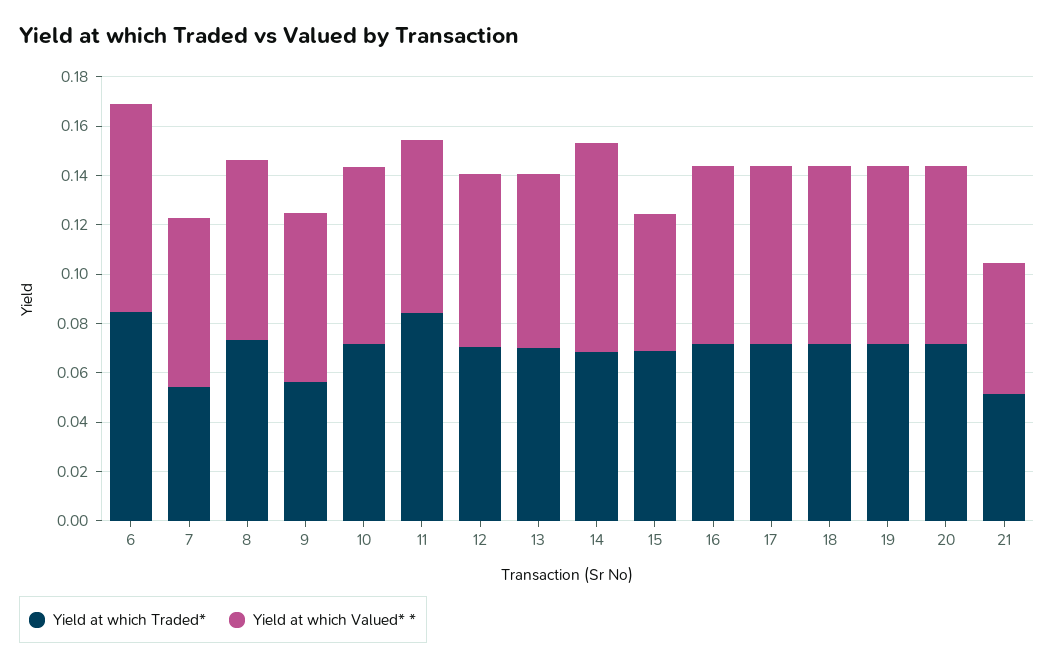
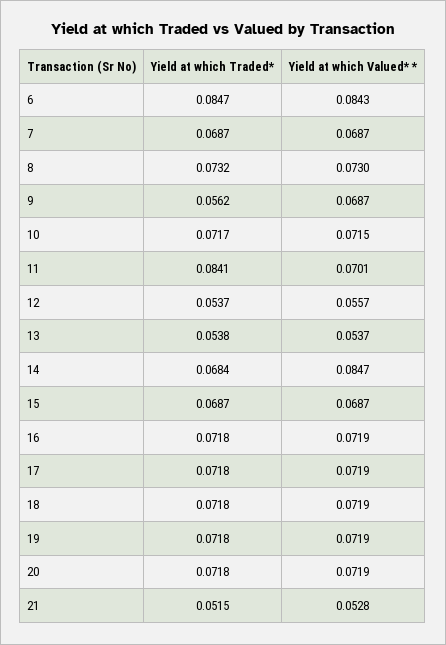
  {
    "Yield at which Traded*": {
      "6": 0.0847,
-     "7": 0.055,
+     "7": 0.0687,
      "8": 0.0732,
      "9": 0.0562,
      "10": 0.0717,
      "11": 0.0841,
-     "12": 0.07,
+     "12": 0.0537,
-     "13": 0.07,
+     "13": 0.0538,
      "14": 0.0684,
      "15": 0.0687,
      "16": 0.0718,
      "17": 0.0718,
      "18": 0.0718,
      "19": 0.0718,
      "20": 0.0718,
      "21": 0.0515
    },
    "Yield at which Valued* *": {
      "6": 0.0843,
      "7": 0.0687,
      "8": 0.073,
      "9": 0.0687,
      "10": 0.0715,
      "11": 0.0701,
-     "12": 0.07,
+     "12": 0.0557,
-     "13": 0.07,
+     "13": 0.0537,
      "14": 0.0847,
-     "15": 0.055,
+     "15": 0.0687,
      "16": 0.0719,
      "17": 0.0719,
      "18": 0.0719,
      "19": 0.0719,
      "20": 0.0719,
      "21": 0.0528
    }
  }

